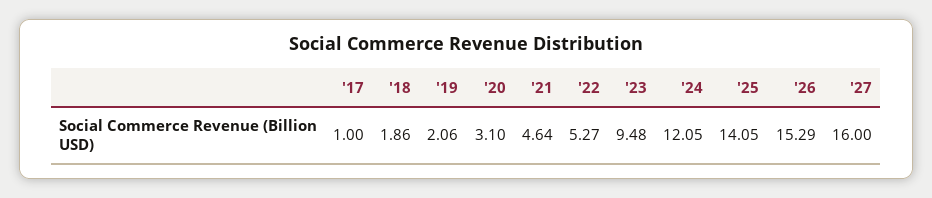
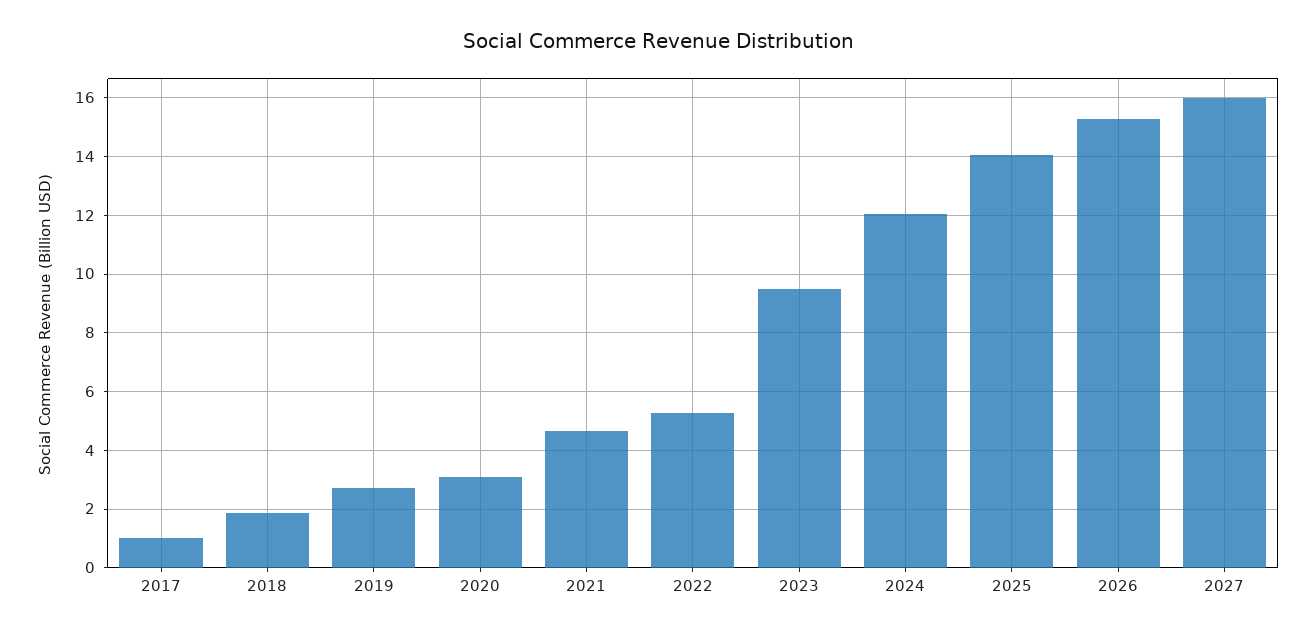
  {
    "'17": 1,
    "'18": 1.86,
-   "'19": 2.06,
+   "'19": 2.75,
    "'20": 3.1,
    "'21": 4.64,
    "'22": 5.27,
    "'23": 9.48,
    "'24": 12.05,
    "'25": 14.05,
    "'26": 15.29,
    "'27": 16
  }

